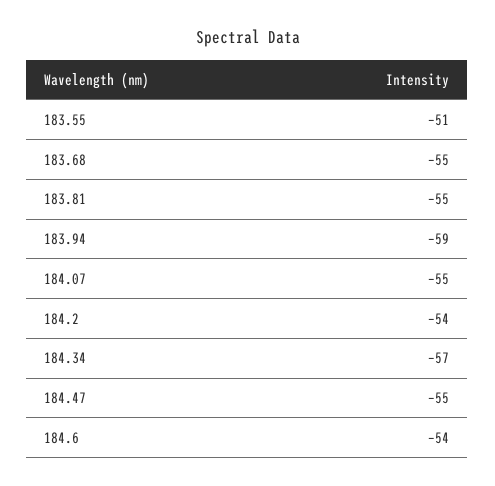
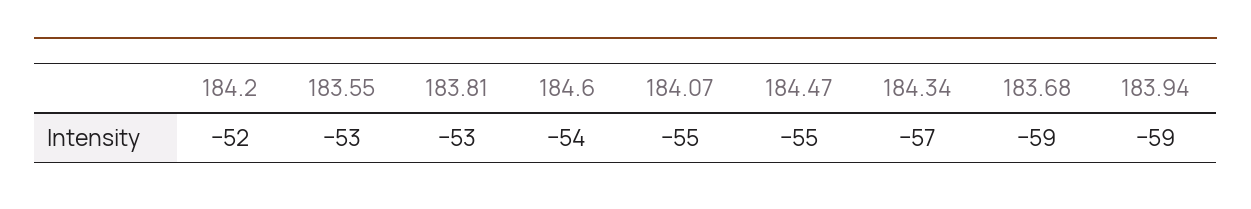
  {
-   "183.55": -51,
+   "183.55": -53,
-   "183.68": -55,
+   "183.68": -59,
-   "183.81": -55,
+   "183.81": -53,
    "183.94": -59,
    "184.07": -55,
-   "184.2": -54,
+   "184.2": -52,
    "184.34": -57,
    "184.47": -55,
    "184.6": -54
  }

